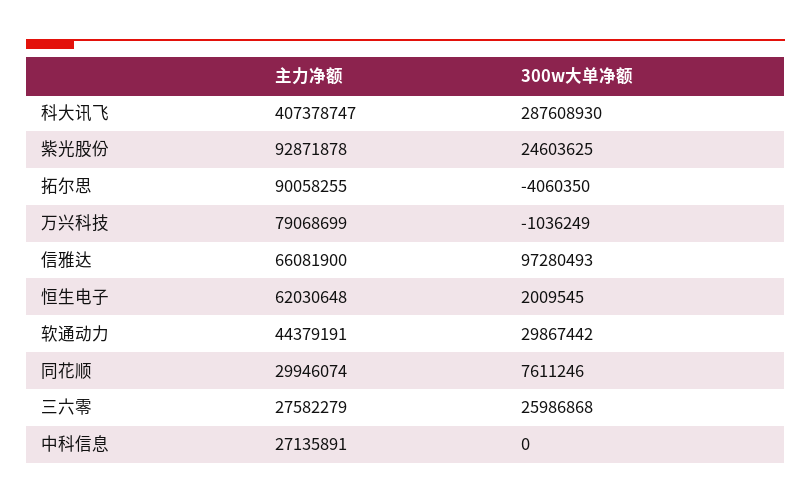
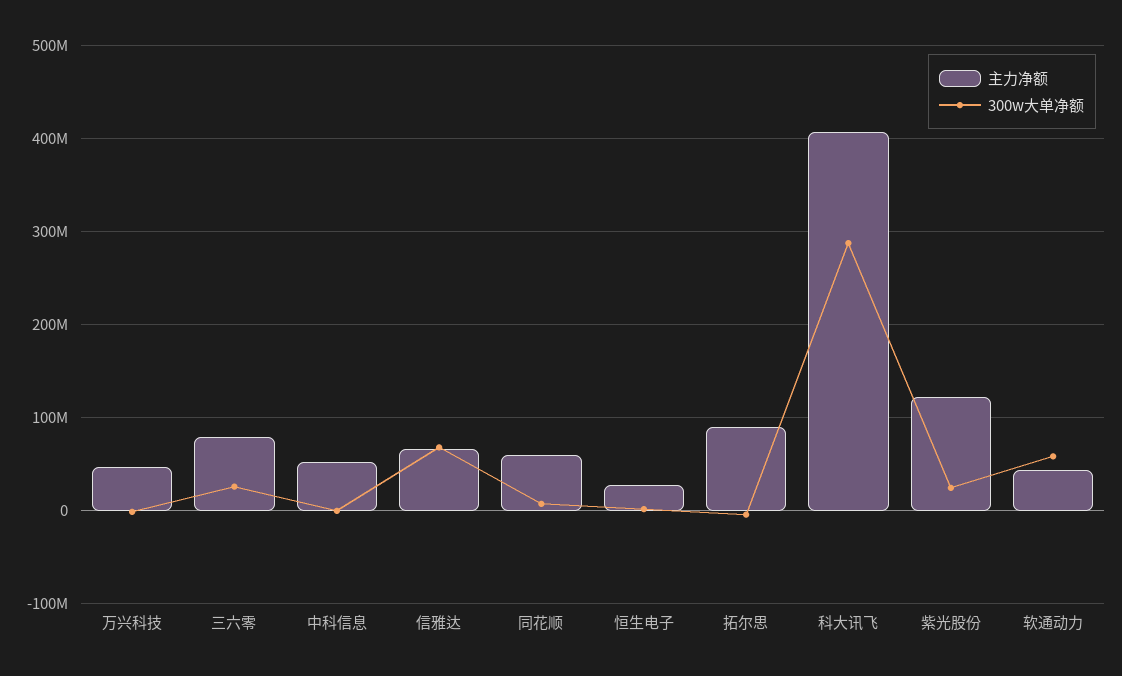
  {
    "主力净额": {
      "科大讯飞": 407378747,
-     "紫光股份": 92871878,
+     "紫光股份": 120000000,
      "拓尔思": 90058255,
-     "万兴科技": 79068699,
+     "万兴科技": 50000000,
      "信雅达": 66081900,
-     "恒生电子": 62030648,
+     "恒生电子": 30000000,
      "软通动力": 44379191,
-     "同花顺": 29946074,
+     "同花顺": 60000000,
-     "三六零": 27582279,
+     "三六零": 80000000,
-     "中科信息": 27135891
+     "中科信息": 50000000
    },
    "300w大单净额": {
      "科大讯飞": 287608930,
      "紫光股份": 24603625,
      "拓尔思": -4060350,
      "万兴科技": -1036249,
-     "信雅达": 97280493,
+     "信雅达": 70000000,
      "恒生电子": 2009545,
-     "软通动力": 29867442,
+     "软通动力": 60000000,
      "同花顺": 7611246,
      "三六零": 25986868,
      "中科信息": 0
    }
  }

